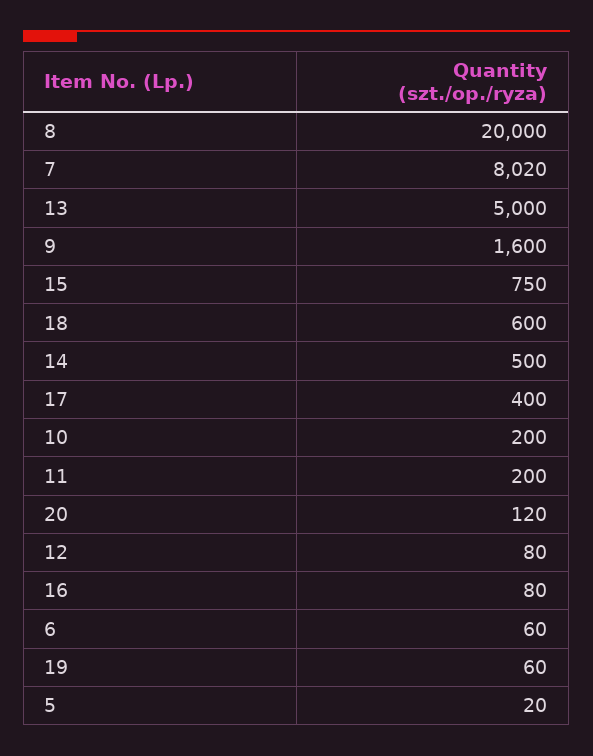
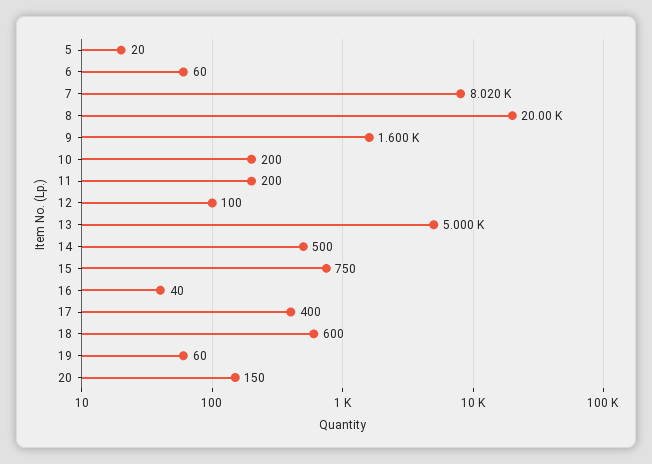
  {
    "8": 20000,
    "7": 8020,
    "13": 5000,
    "9": 1600,
    "15": 750,
    "18": 600,
    "14": 500,
    "17": 400,
    "10": 200,
    "11": 200,
-   "20": 120,
+   "20": 150,
-   "12": 80,
+   "12": 100,
-   "16": 80,
+   "16": 40,
    "6": 60,
    "19": 60,
    "5": 20
  }

